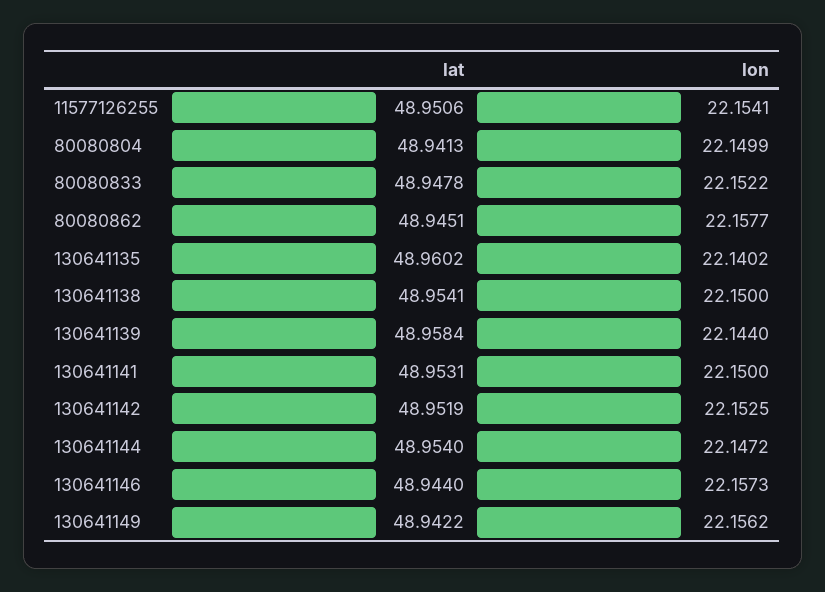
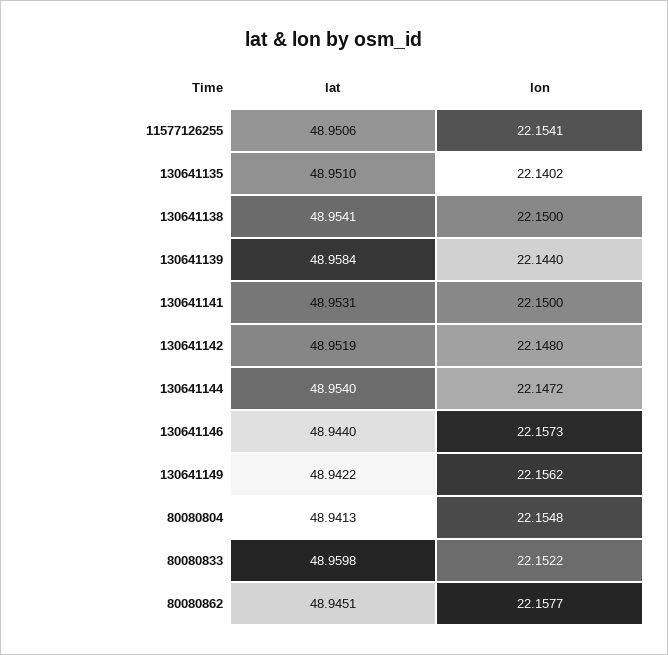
  {
    "lat": {
      "11577126255": 48.9506,
      "80080804": 48.9413,
-     "80080833": 48.9478,
+     "80080833": 48.9598,
      "80080862": 48.9451,
-     "130641135": 48.9602,
+     "130641135": 48.951,
      "130641138": 48.9541,
      "130641139": 48.9584,
      "130641141": 48.9531,
      "130641142": 48.9519,
      "130641144": 48.954,
      "130641146": 48.944,
      "130641149": 48.9422
    },
    "lon": {
      "11577126255": 22.1541,
-     "80080804": 22.1499,
+     "80080804": 22.1548,
      "80080833": 22.1522,
      "80080862": 22.1577,
      "130641135": 22.1402,
      "130641138": 22.15,
      "130641139": 22.144,
      "130641141": 22.15,
-     "130641142": 22.1525,
+     "130641142": 22.148,
      "130641144": 22.1472,
      "130641146": 22.1573,
      "130641149": 22.1562
    }
  }

